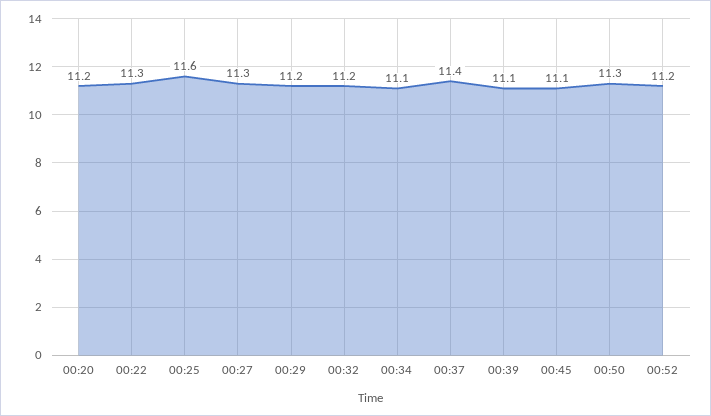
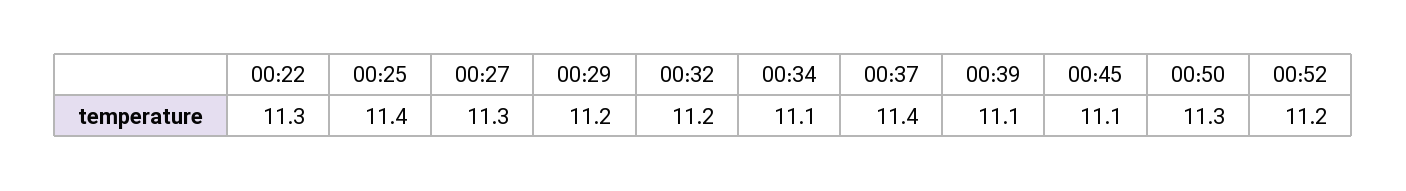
  {
-   "00:20": 11.2,
    "00:22": 11.3,
-   "00:25": 11.6,
+   "00:25": 11.4,
    "00:27": 11.3,
    "00:29": 11.2,
    "00:32": 11.2,
    "00:34": 11.1,
    "00:37": 11.4,
    "00:39": 11.1,
    "00:45": 11.1,
    "00:50": 11.3,
    "00:52": 11.2
  }

